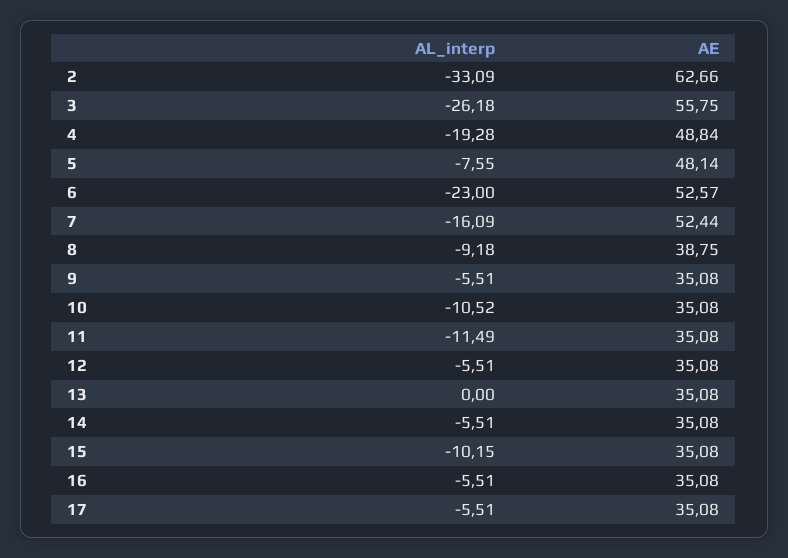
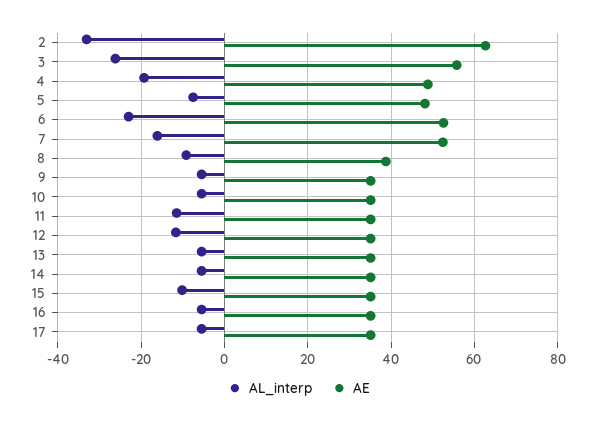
  {
    "AL_interp": {
      "2": -33.09,
      "3": -26.18,
      "4": -19.28,
      "5": -7.55,
      "6": -23,
      "7": -16.09,
      "8": -9.18,
      "9": -5.51,
-     "10": -10.52,
+     "10": -6,
      "11": -11.49,
-     "12": -5.51,
+     "12": -12,
-     "13": 0,
+     "13": -6,
      "14": -5.51,
      "15": -10.15,
      "16": -5.51,
      "17": -5.51
    },
    "AE": {
      "2": 62.66,
      "3": 55.75,
      "4": 48.84,
      "5": 48.14,
      "6": 52.57,
      "7": 52.44,
      "8": 38.75,
      "9": 35.08,
      "10": 35.08,
      "11": 35.08,
      "12": 35.08,
      "13": 35.08,
      "14": 35.08,
      "15": 35.08,
      "16": 35.08,
      "17": 35.08
    }
  }

